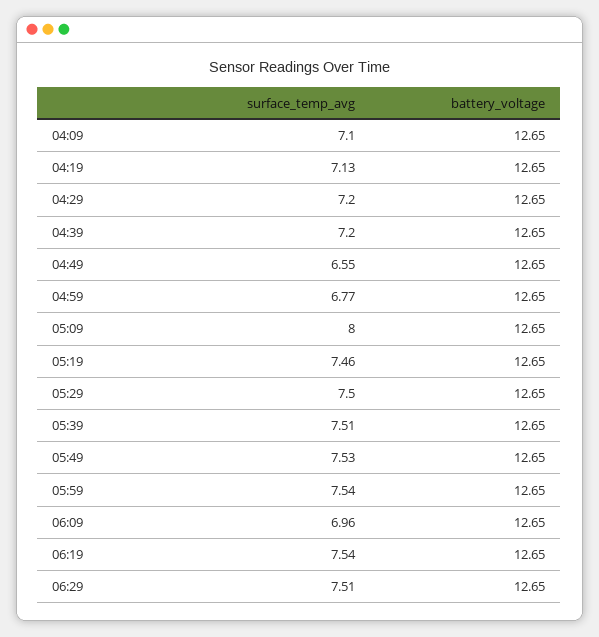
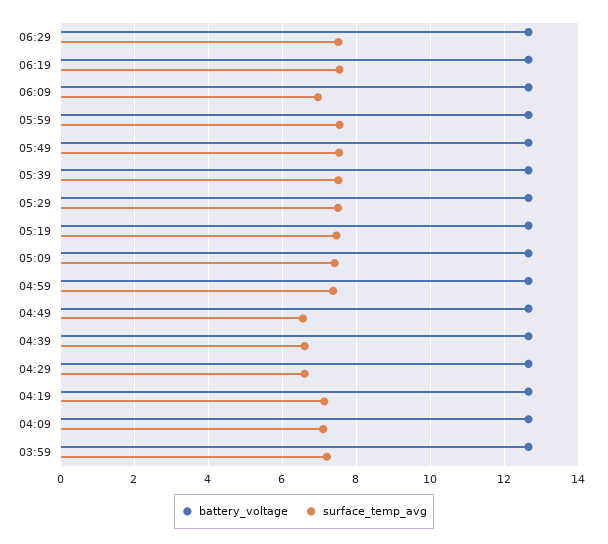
  {
    "surface_temp_avg": {
      "04:09": 7.1,
      "04:19": 7.13,
-     "04:29": 7.2,
+     "04:29": 6.6,
-     "04:39": 7.2,
+     "04:39": 6.6,
      "04:49": 6.55,
-     "04:59": 6.77,
+     "04:59": 7.4,
-     "05:09": 8,
+     "05:09": 7.4,
      "05:19": 7.46,
      "05:29": 7.5,
      "05:39": 7.51,
      "05:49": 7.53,
      "05:59": 7.54,
      "06:09": 6.96,
      "06:19": 7.54,
-     "06:29": 7.51
+     "06:29": 7.51,
+     "03:59": 7.2
    },
    "battery_voltage": {
      "04:09": 12.65,
      "04:19": 12.65,
      "04:29": 12.65,
      "04:39": 12.65,
      "04:49": 12.65,
      "04:59": 12.65,
      "05:09": 12.65,
      "05:19": 12.65,
      "05:29": 12.65,
      "05:39": 12.65,
      "05:49": 12.65,
      "05:59": 12.65,
      "06:09": 12.65,
      "06:19": 12.65,
-     "06:29": 12.65
+     "06:29": 12.65,
+     "03:59": 12.6
    }
  }

